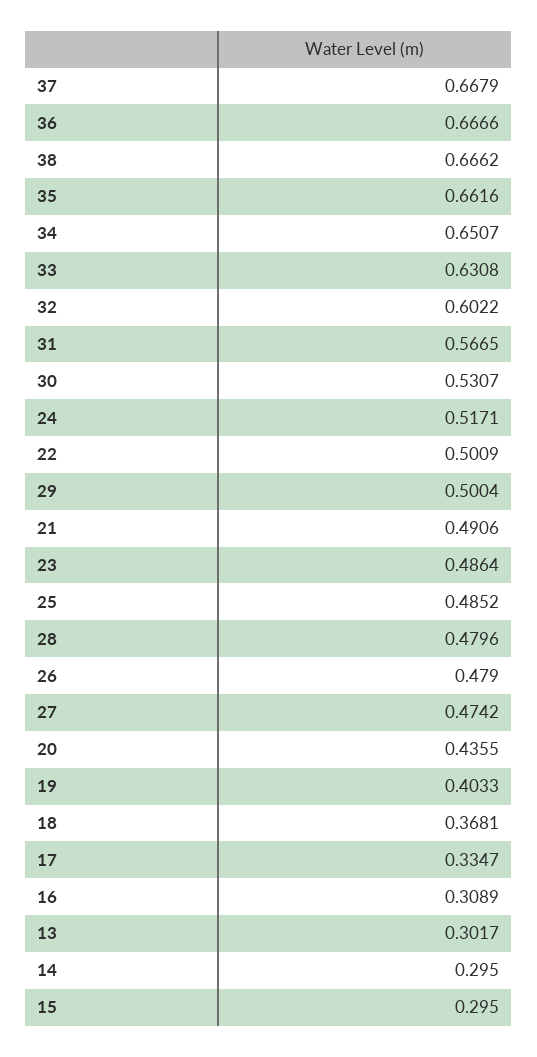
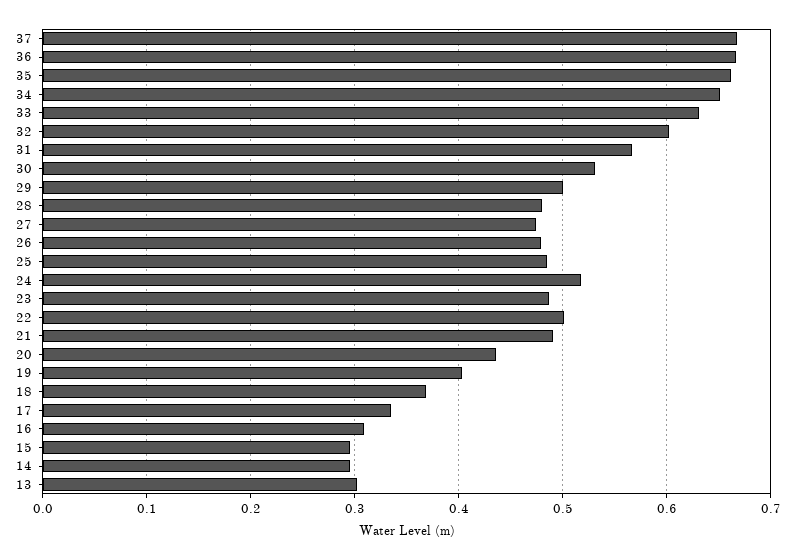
  {
    "37": 0.6679,
    "36": 0.6666,
-   "38": 0.6662,
    "35": 0.6616,
    "34": 0.6507,
    "33": 0.6308,
    "32": 0.6022,
    "31": 0.5665,
    "30": 0.5307,
    "24": 0.5171,
    "22": 0.5009,
    "29": 0.5004,
    "21": 0.4906,
    "23": 0.4864,
    "25": 0.4852,
    "28": 0.4796,
    "26": 0.479,
    "27": 0.4742,
    "20": 0.4355,
    "19": 0.4033,
    "18": 0.3681,
    "17": 0.3347,
    "16": 0.3089,
    "13": 0.3017,
    "14": 0.295,
    "15": 0.295
  }

